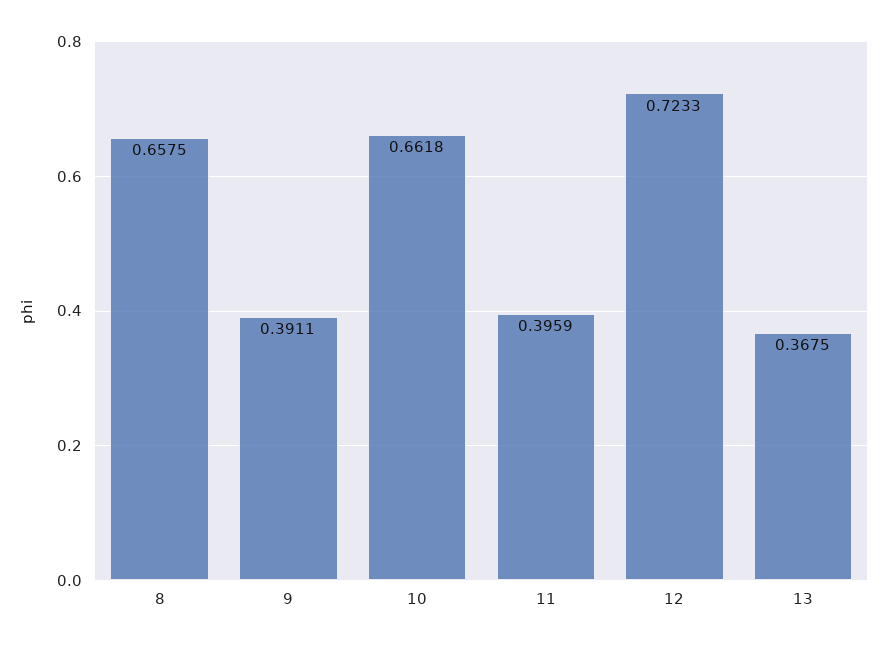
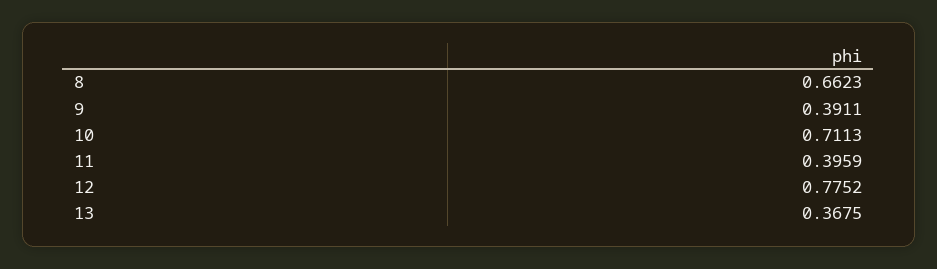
  {
-   "8": 0.6575,
+   "8": 0.6623,
    "9": 0.3911,
-   "10": 0.6618,
+   "10": 0.7113,
    "11": 0.3959,
-   "12": 0.7233,
+   "12": 0.7752,
    "13": 0.3675
  }

